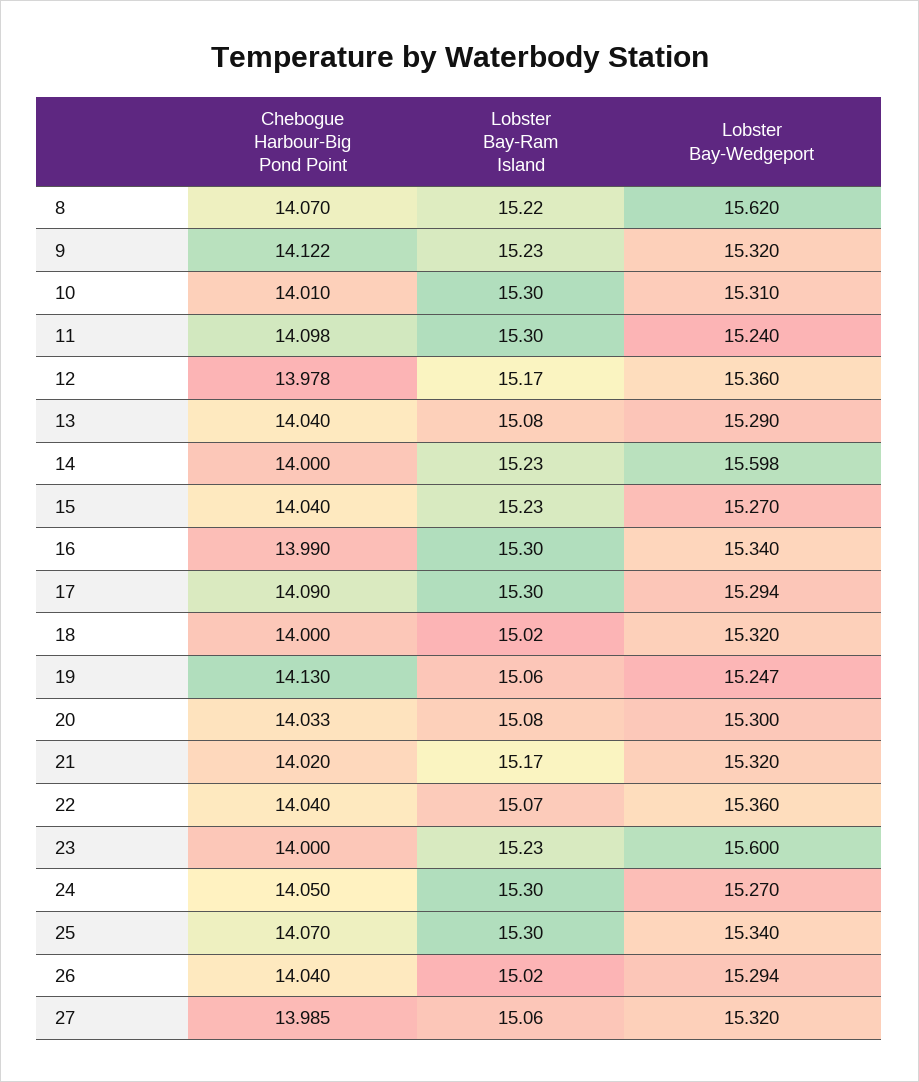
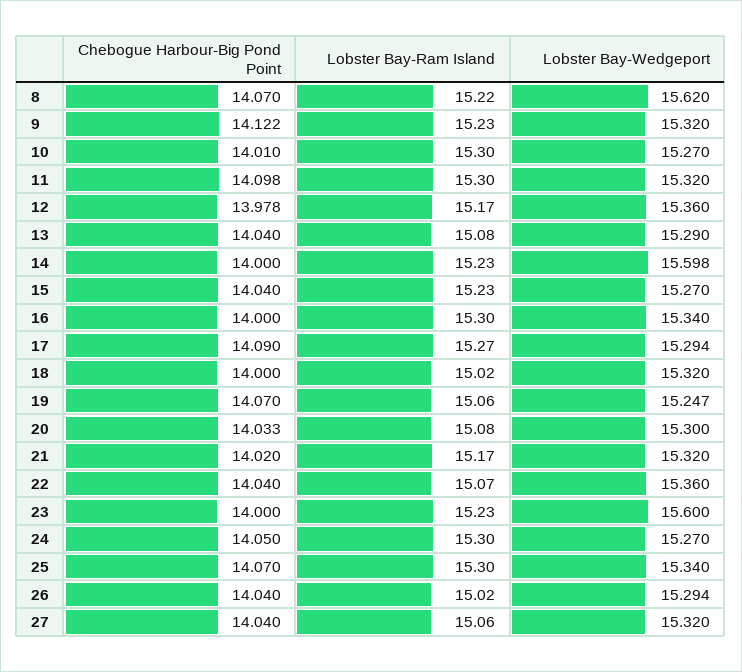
  {
    "Chebogue Harbour-Big Pond Point": {
      "8": 14.07,
      "9": 14.122,
      "10": 14.01,
      "11": 14.098,
      "12": 13.978,
      "13": 14.04,
      "14": 14,
      "15": 14.04,
-     "16": 13.99,
+     "16": 14,
      "17": 14.09,
      "18": 14,
-     "19": 14.13,
+     "19": 14.07,
      "20": 14.033,
      "21": 14.02,
      "22": 14.04,
      "23": 14,
      "24": 14.05,
      "25": 14.07,
      "26": 14.04,
-     "27": 13.985
+     "27": 14.04
    },
    "Lobster Bay-Ram Island": {
      "8": 15.22,
      "9": 15.23,
      "10": 15.3,
      "11": 15.3,
      "12": 15.17,
      "13": 15.08,
      "14": 15.23,
      "15": 15.23,
      "16": 15.3,
-     "17": 15.3,
+     "17": 15.27,
      "18": 15.02,
      "19": 15.06,
      "20": 15.08,
      "21": 15.17,
      "22": 15.07,
      "23": 15.23,
      "24": 15.3,
      "25": 15.3,
      "26": 15.02,
      "27": 15.06
    },
    "Lobster Bay-Wedgeport": {
      "8": 15.62,
      "9": 15.32,
-     "10": 15.31,
+     "10": 15.27,
-     "11": 15.24,
+     "11": 15.32,
      "12": 15.36,
      "13": 15.29,
      "14": 15.598,
      "15": 15.27,
      "16": 15.34,
      "17": 15.294,
      "18": 15.32,
      "19": 15.247,
      "20": 15.3,
      "21": 15.32,
      "22": 15.36,
      "23": 15.6,
      "24": 15.27,
      "25": 15.34,
      "26": 15.294,
      "27": 15.32
    }
  }

